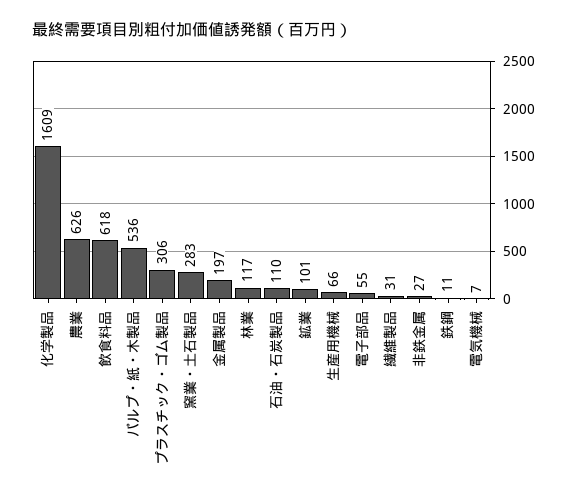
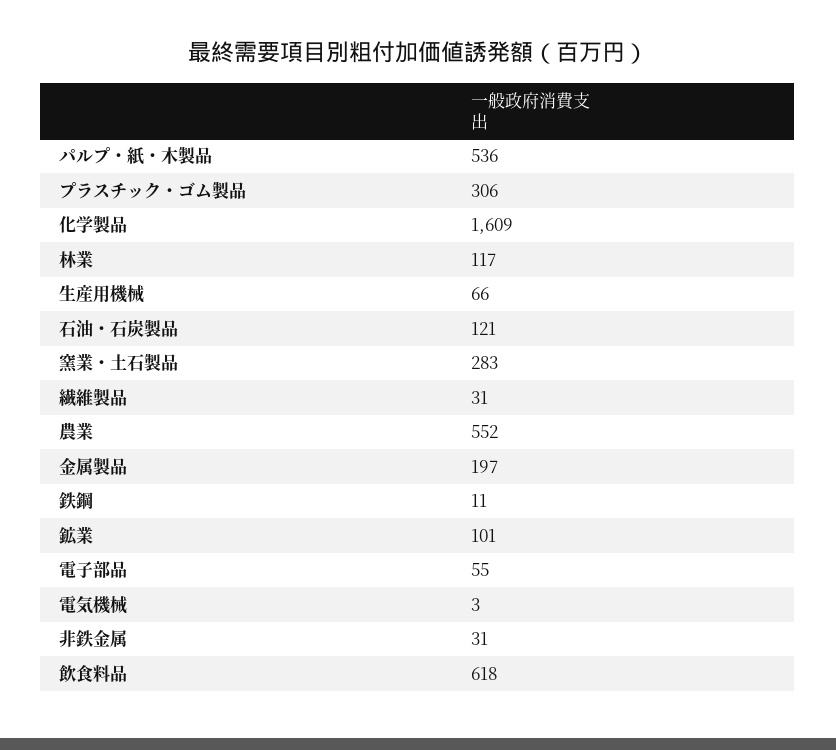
  {
    "化学製品": 1609,
-   "農業": 626,
+   "農業": 552,
    "飲食料品": 618,
    "パルプ・紙・木製品": 536,
    "プラスチック・ゴム製品": 306,
    "窯業・土石製品": 283,
    "金属製品": 197,
    "林業": 117,
-   "石油・石炭製品": 110,
+   "石油・石炭製品": 121,
    "鉱業": 101,
    "生産用機械": 66,
    "電子部品": 55,
    "繊維製品": 31,
-   "非鉄金属": 27,
+   "非鉄金属": 31,
    "鉄鋼": 11,
-   "電気機械": 7
+   "電気機械": 3
  }

